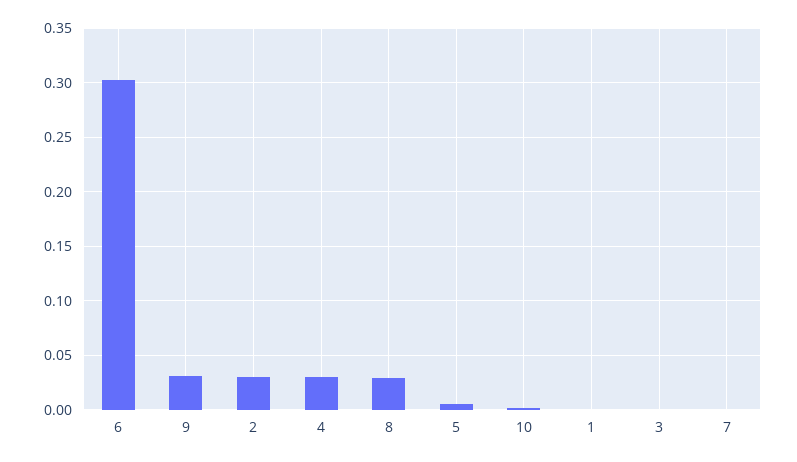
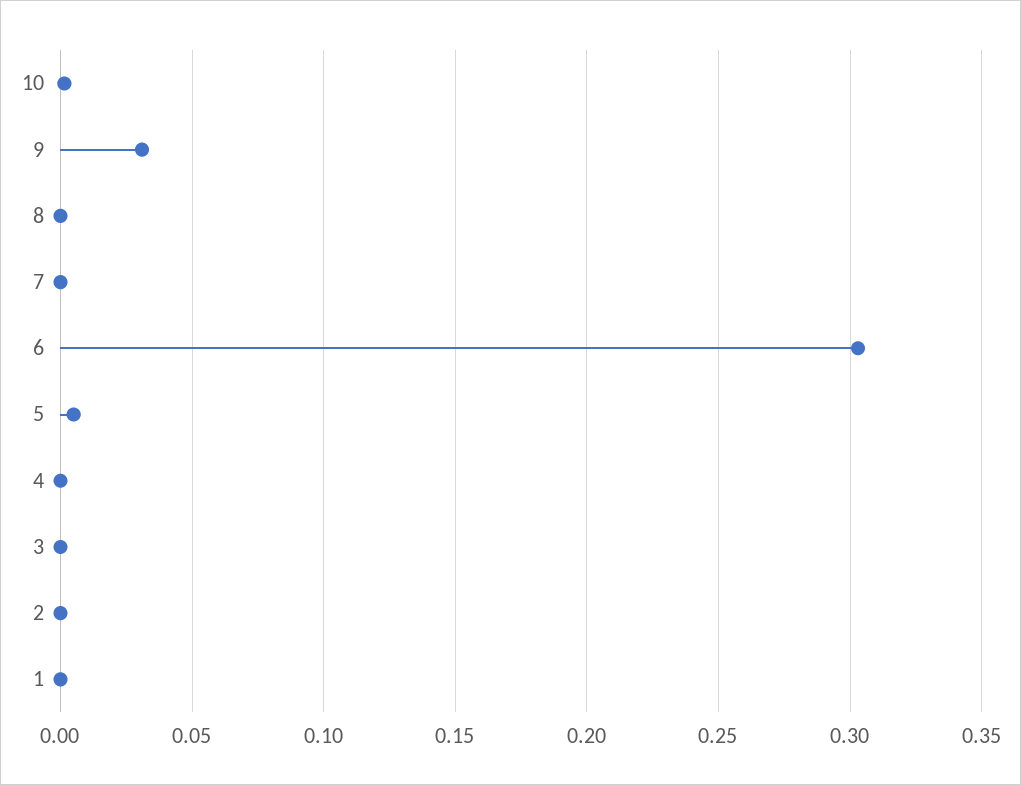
  {
    "6": 0.305,
    "9": 0.03,
-   "2": 0.03,
+   "2": 0,
-   "4": 0.03,
+   "4": 0,
-   "8": 0.03,
+   "8": 0,
    "5": 0.005,
    "10": 0,
    "1": 0,
    "3": 0,
    "7": 0
  }

